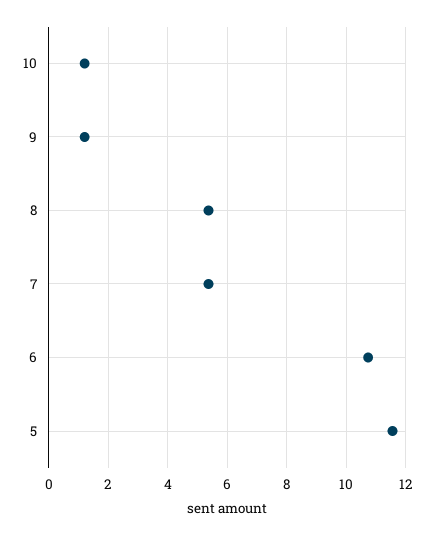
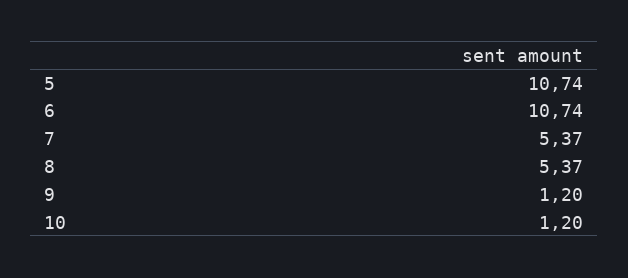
  {
    "10": 1.2,
    "9": 1.2,
    "8": 5.37,
    "7": 5.37,
    "6": 10.74,
-   "5": 11.5
+   "5": 10.74
  }

